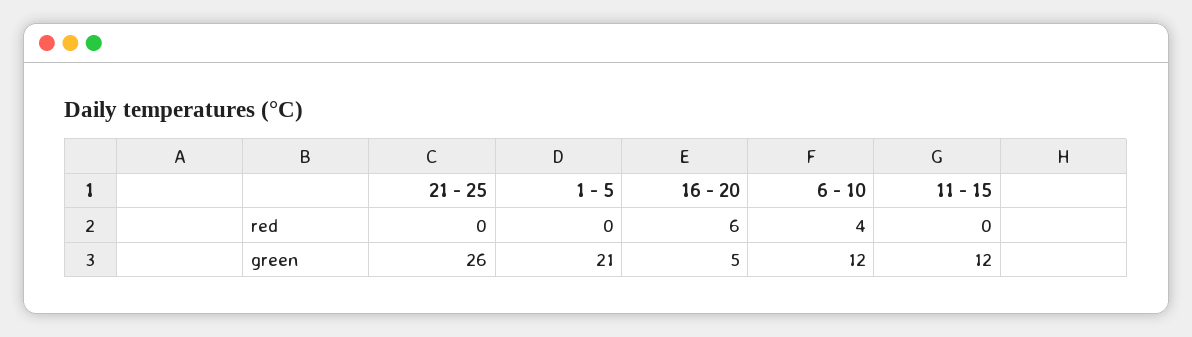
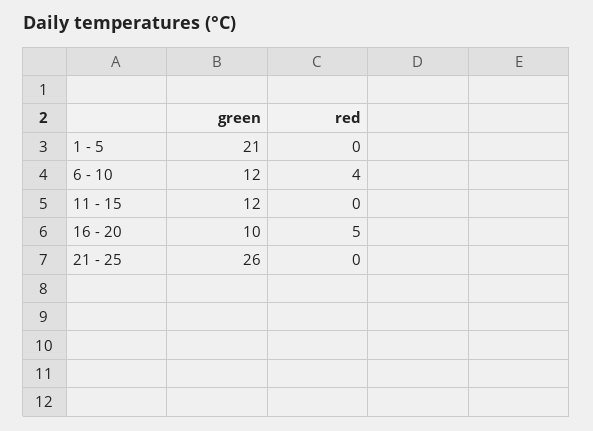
  {
    "21 - 25": {
      "red": 0,
      "green": 26
    },
    "1 - 5": {
      "red": 0,
      "green": 21
    },
    "16 - 20": {
-     "red": 6,
+     "red": 5,
-     "green": 5
+     "green": 10
    },
    "6 - 10": {
      "red": 4,
      "green": 12
    },
    "11 - 15": {
      "red": 0,
      "green": 12
    }
  }

